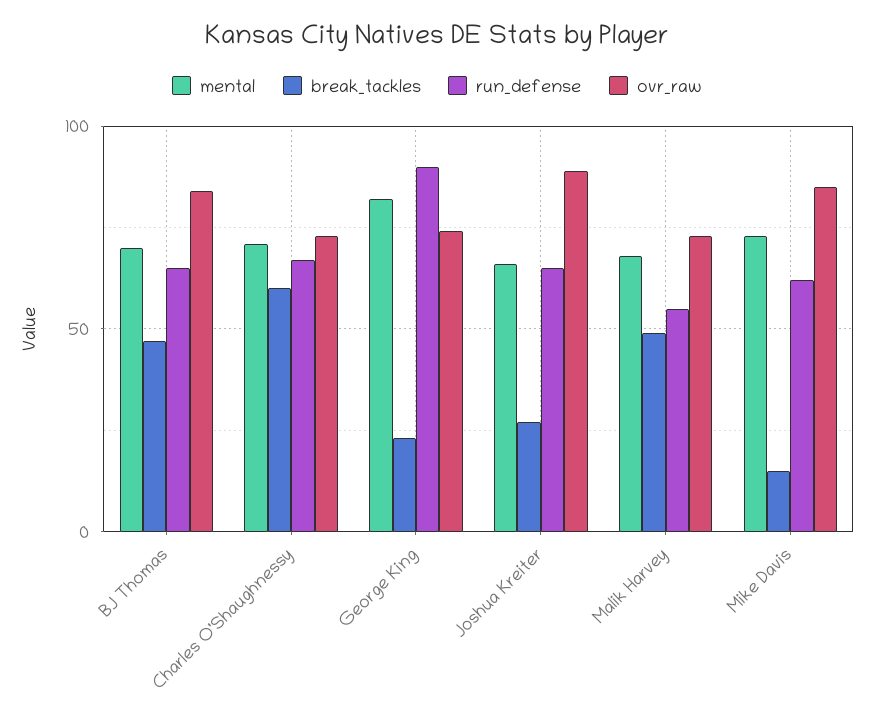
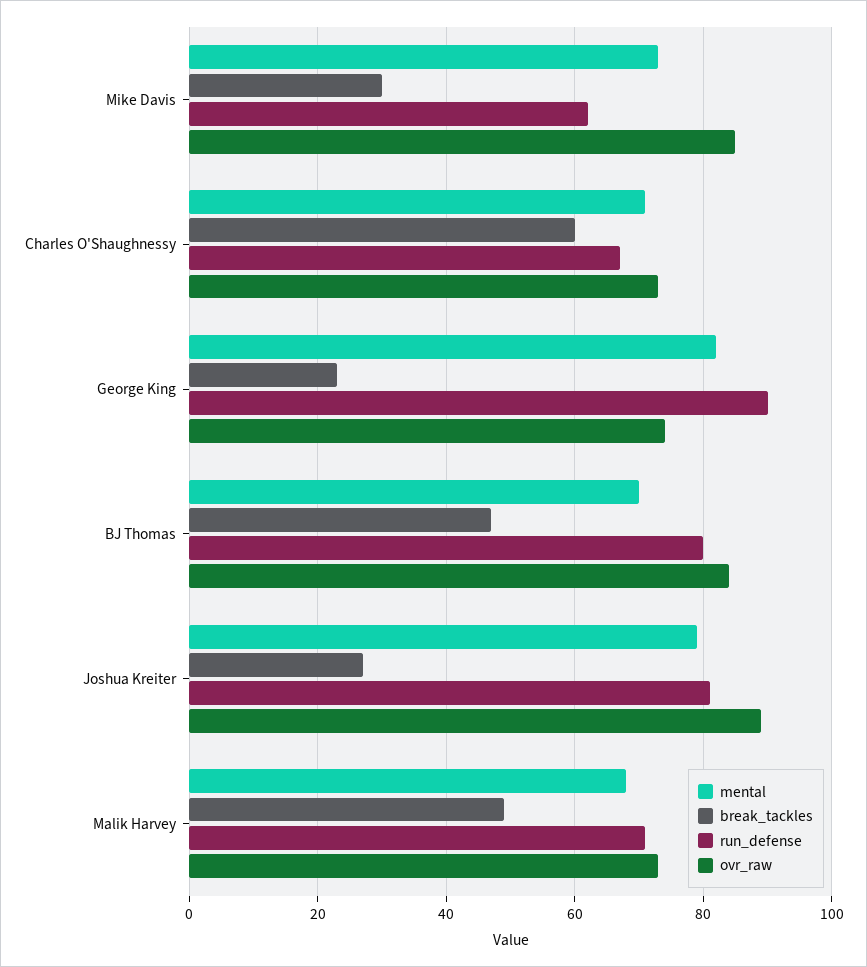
  {
    "mental": {
      "BJ Thomas": 70,
      "Charles O'Shaughnessy": 70,
      "George King": 80,
-     "Joshua Kreiter": 65,
+     "Joshua Kreiter": 80,
      "Malik Harvey": 70,
      "Mike Davis": 75
    },
    "break_tackles": {
      "BJ Thomas": 45,
      "Charles O'Shaughnessy": 60,
      "George King": 25,
      "Joshua Kreiter": 25,
      "Malik Harvey": 50,
-     "Mike Davis": 15
+     "Mike Davis": 30
    },
    "run_defense": {
-     "BJ Thomas": 65,
+     "BJ Thomas": 80,
      "Charles O'Shaughnessy": 65,
      "George King": 90,
-     "Joshua Kreiter": 65,
+     "Joshua Kreiter": 80,
-     "Malik Harvey": 55,
+     "Malik Harvey": 70,
      "Mike Davis": 60
    },
    "ovr_raw": {
      "BJ Thomas": 85,
      "Charles O'Shaughnessy": 75,
      "George King": 75,
      "Joshua Kreiter": 90,
      "Malik Harvey": 75,
      "Mike Davis": 85
    }
  }

